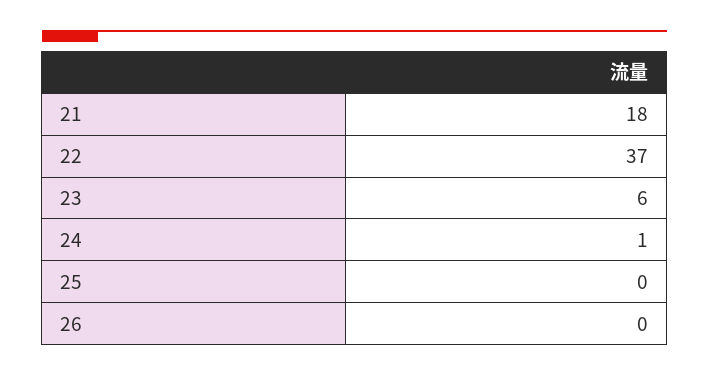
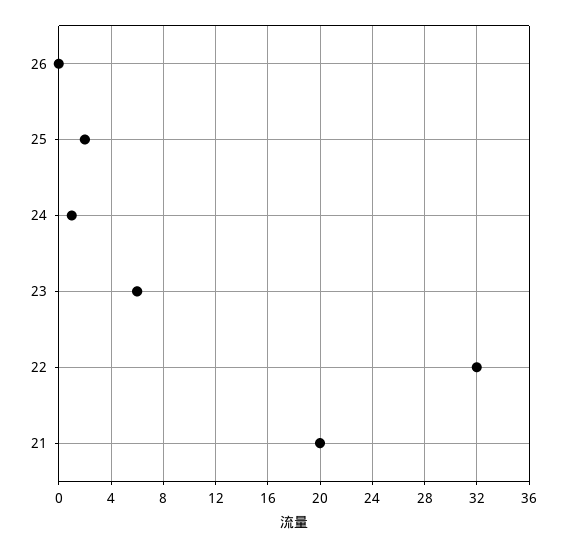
  {
-   "21": 18,
+   "21": 20,
-   "22": 37,
+   "22": 32,
    "23": 6,
    "24": 1,
-   "25": 0,
+   "25": 2,
    "26": 0
  }

